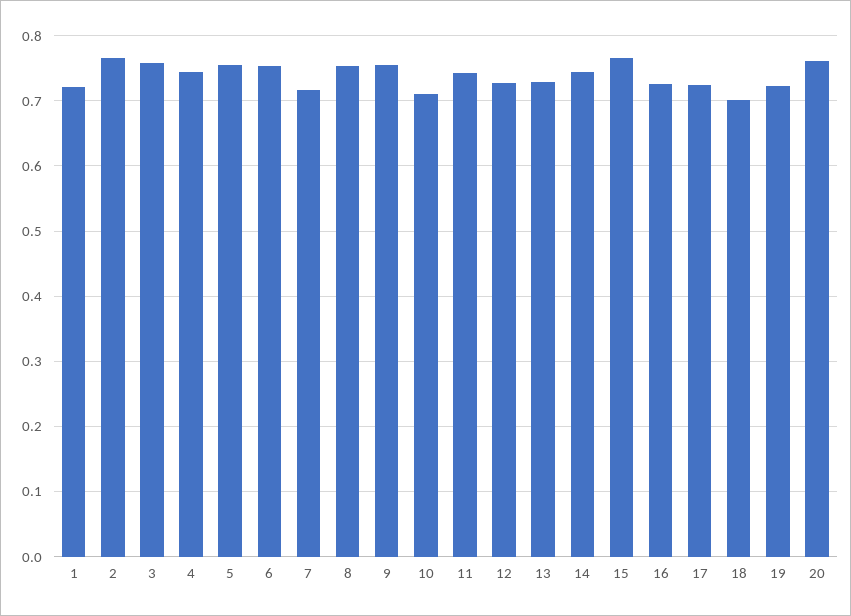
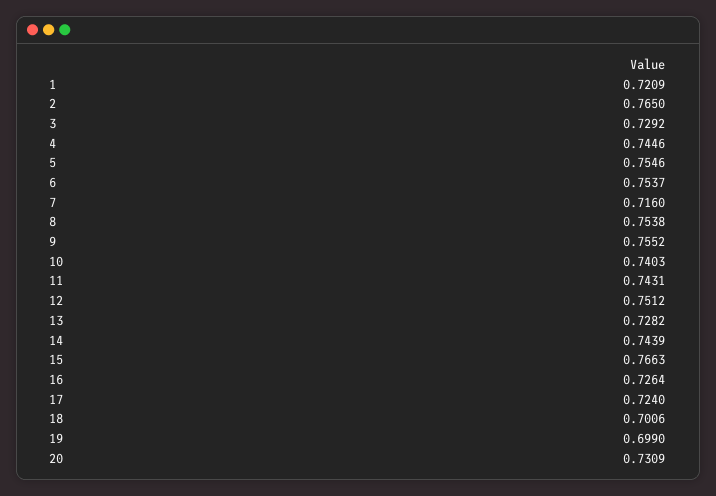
  {
    "1": 0.7209,
    "2": 0.765,
-   "3": 0.76,
+   "3": 0.7292,
    "4": 0.7446,
    "5": 0.7546,
    "6": 0.7537,
    "7": 0.716,
    "8": 0.7538,
    "9": 0.7552,
-   "10": 0.71,
+   "10": 0.7403,
    "11": 0.7431,
-   "12": 0.73,
+   "12": 0.7512,
    "13": 0.7282,
    "14": 0.7439,
    "15": 0.7663,
    "16": 0.7264,
    "17": 0.724,
    "18": 0.7006,
-   "19": 0.72,
+   "19": 0.699,
-   "20": 0.76
+   "20": 0.7309
  }

